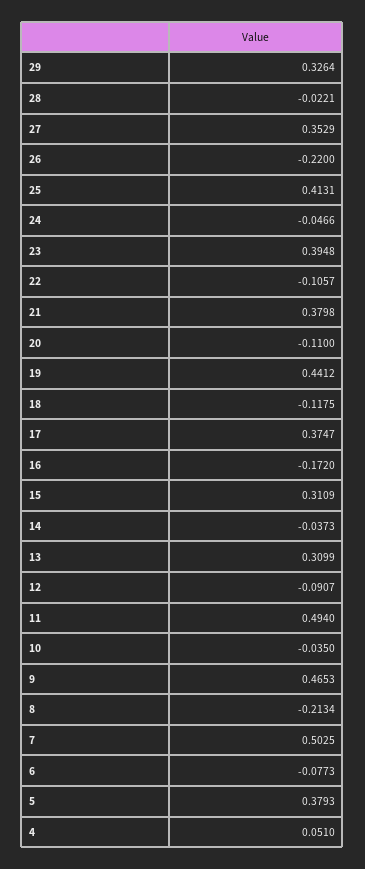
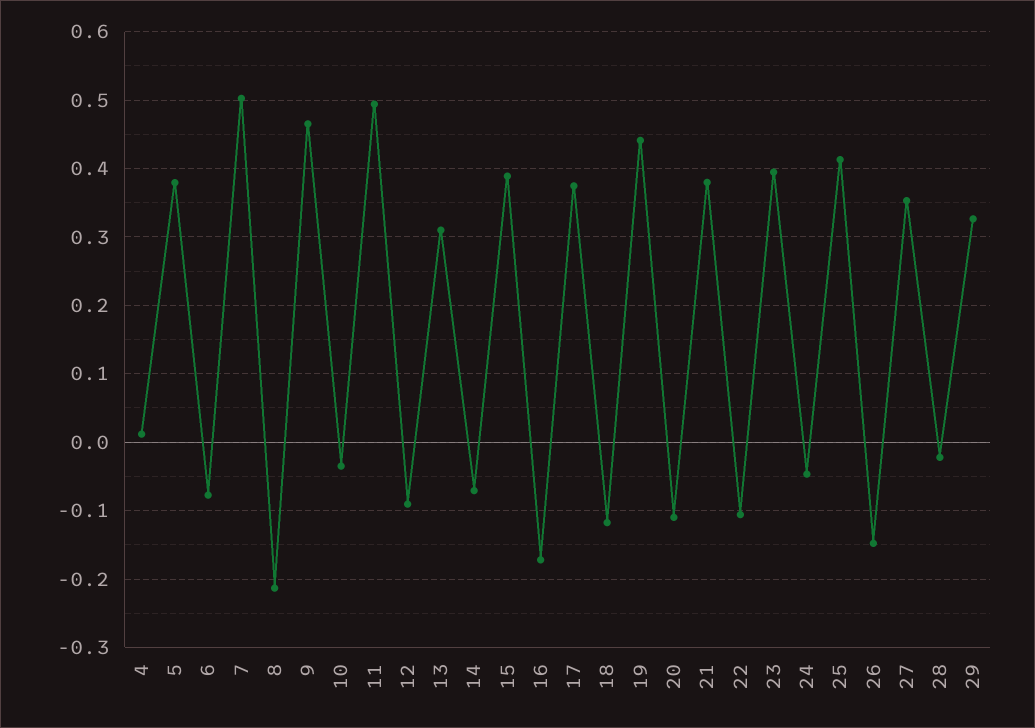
  {
    "29": 0.3264,
    "28": -0.0221,
    "27": 0.3529,
-   "26": -0.22,
+   "26": -0.15,
    "25": 0.4131,
    "24": -0.0466,
    "23": 0.3948,
    "22": -0.1057,
    "21": 0.3798,
    "20": -0.11,
    "19": 0.4412,
    "18": -0.1175,
    "17": 0.3747,
    "16": -0.172,
-   "15": 0.3109,
+   "15": 0.39,
-   "14": -0.0373,
+   "14": -0.07,
    "13": 0.3099,
    "12": -0.0907,
    "11": 0.494,
    "10": -0.035,
    "9": 0.4653,
    "8": -0.2134,
    "7": 0.5025,
    "6": -0.0773,
    "5": 0.3793,
-   "4": 0.051
+   "4": 0.01
  }

